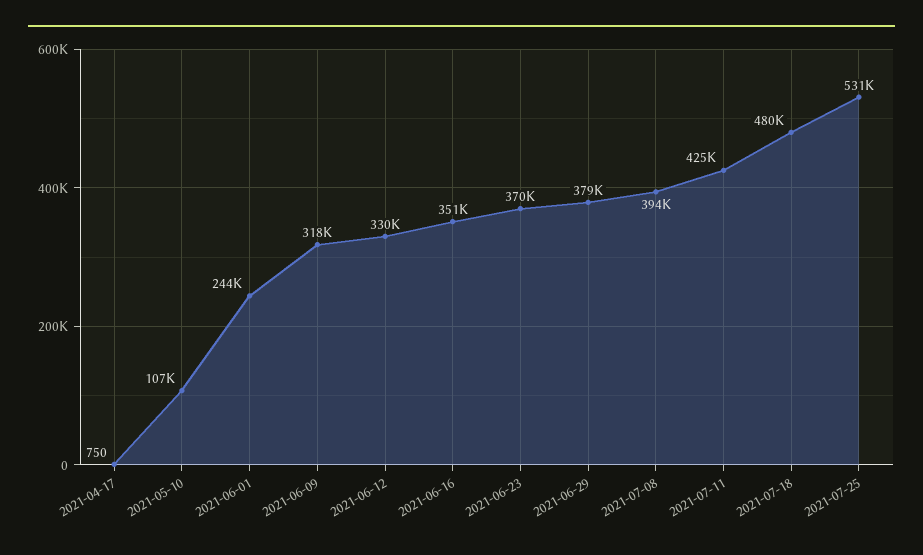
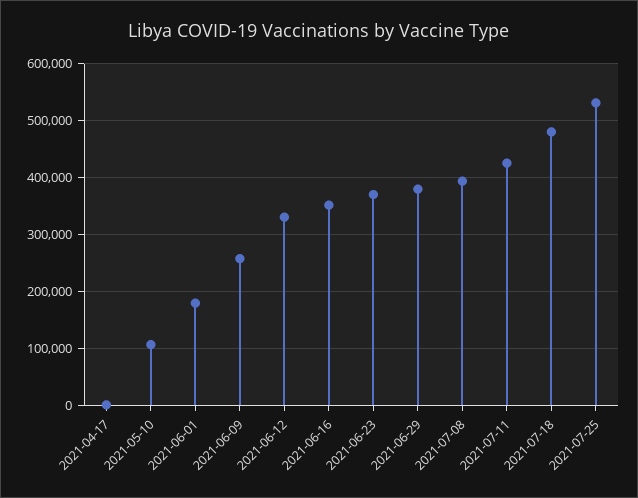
  {
    "2021-04-17": 750,
    "2021-05-10": 107000,
-   "2021-06-01": 244000,
+   "2021-06-01": 180000,
-   "2021-06-09": 318000,
+   "2021-06-09": 260000,
    "2021-06-12": 330000,
    "2021-06-16": 351000,
    "2021-06-23": 370000,
    "2021-06-29": 379000,
    "2021-07-08": 394000,
    "2021-07-11": 425000,
    "2021-07-18": 480000,
    "2021-07-25": 531000
  }

